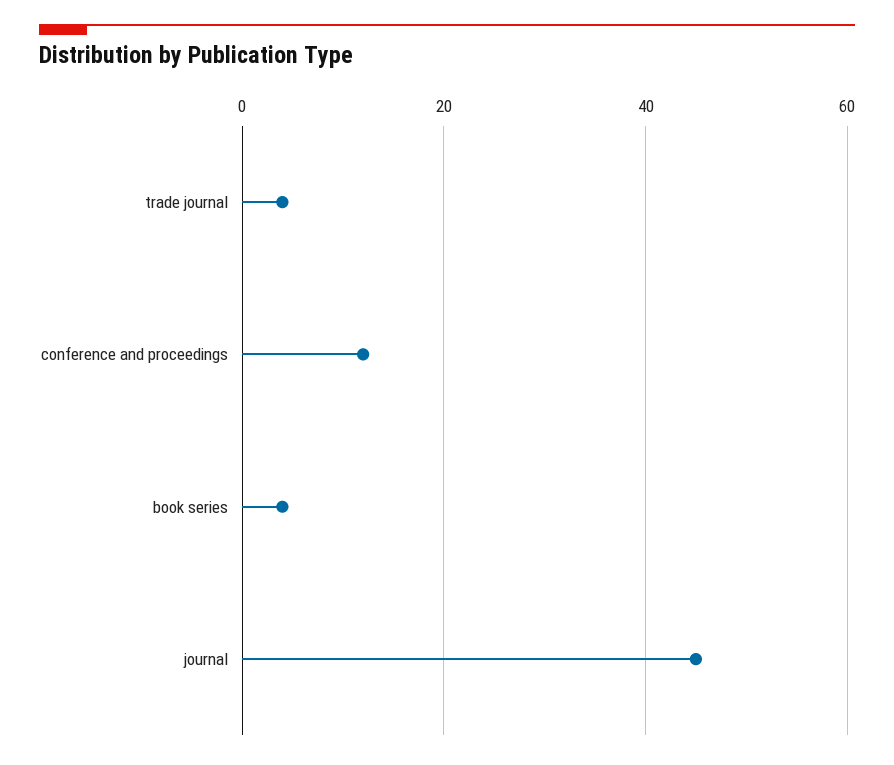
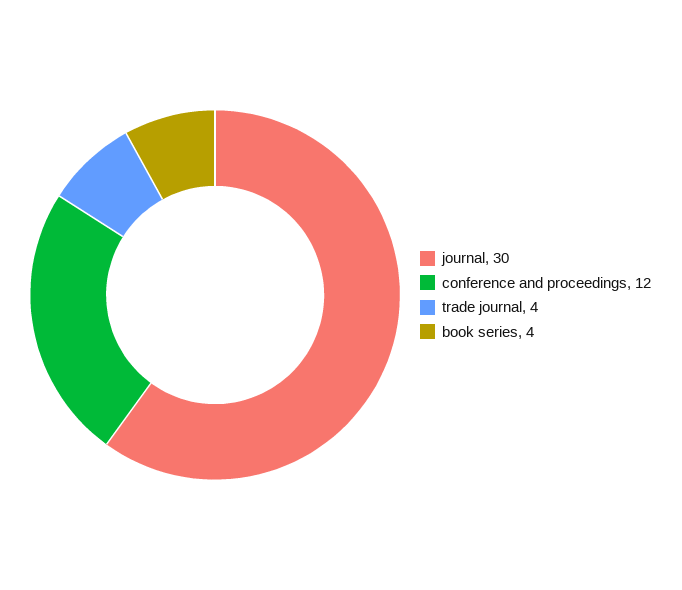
  {
    "trade journal": 4,
    "conference and proceedings": 12,
    "book series": 4,
-   "journal": 45
+   "journal": 30
  }

